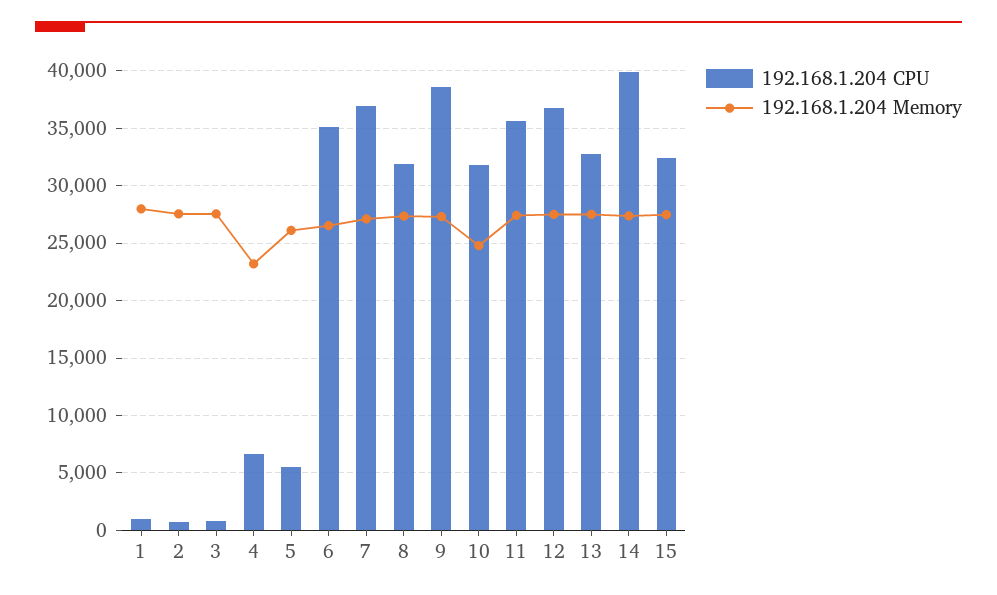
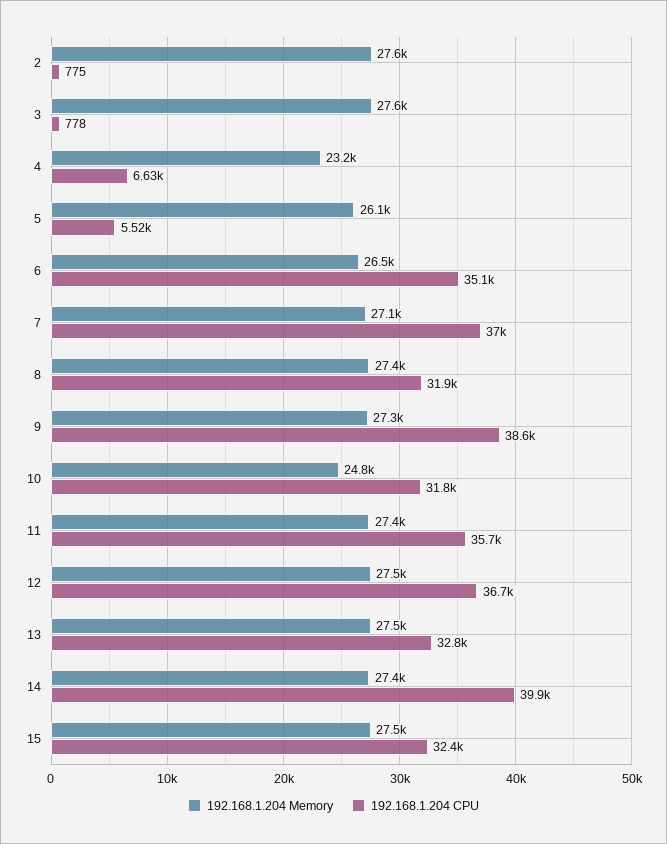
  {
    "192.168.1.204 CPU": {
-     "1": 1000,
      "2": 775,
      "3": 778,
      "4": 6630,
      "5": 5520,
      "6": 35100,
      "7": 37000,
      "8": 31900,
      "9": 38600,
      "10": 31800,
      "11": 35700,
      "12": 36700,
      "13": 32800,
      "14": 39900,
      "15": 32400
    },
    "192.168.1.204 Memory": {
-     "1": 28000,
      "2": 27600,
      "3": 27600,
      "4": 23200,
      "5": 26100,
      "6": 26500,
      "7": 27100,
      "8": 27400,
      "9": 27300,
      "10": 24800,
      "11": 27400,
      "12": 27500,
      "13": 27500,
      "14": 27400,
      "15": 27500
    }
  }

